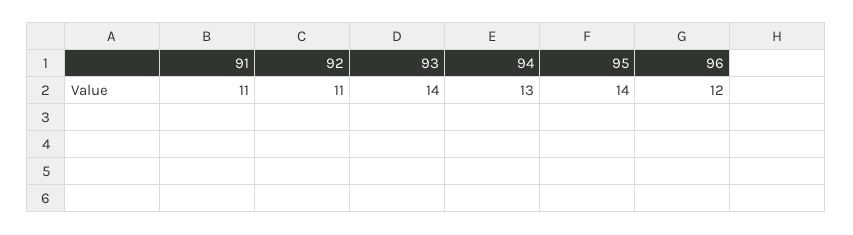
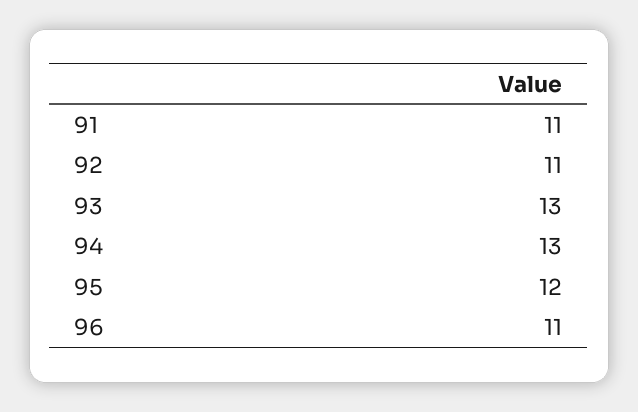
  {
    "91": 11,
    "92": 11,
-   "93": 14,
+   "93": 13,
    "94": 13,
-   "95": 14,
+   "95": 12,
-   "96": 12
+   "96": 11
  }

